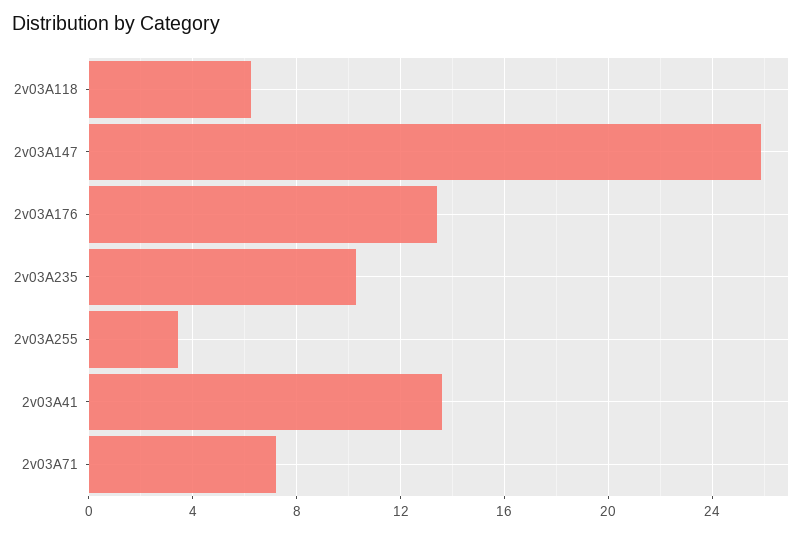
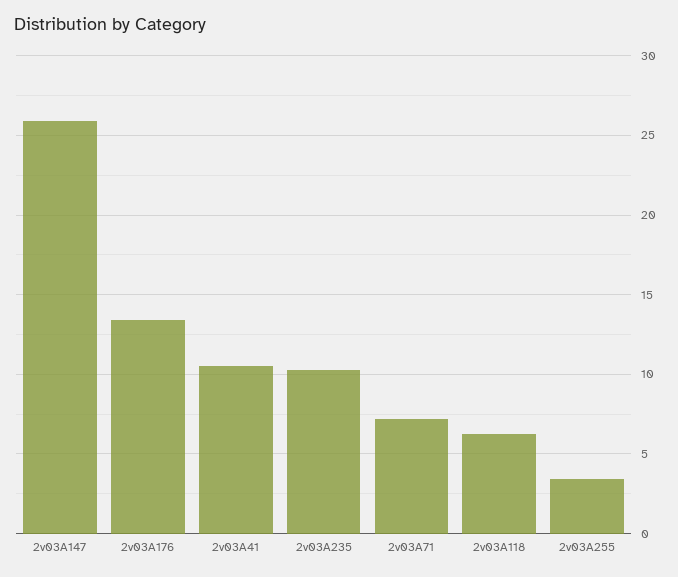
  {
    "2v03A118": 6,
    "2v03A147": 26,
    "2v03A176": 13.5,
    "2v03A235": 10.5,
    "2v03A255": 3.5,
-   "2v03A41": 13.5,
+   "2v03A41": 10.5,
    "2v03A71": 7
  }

